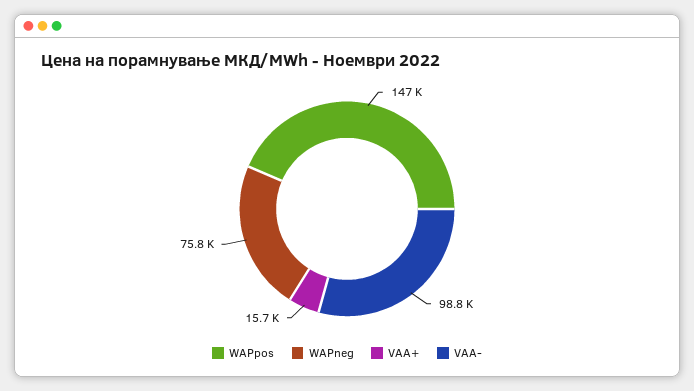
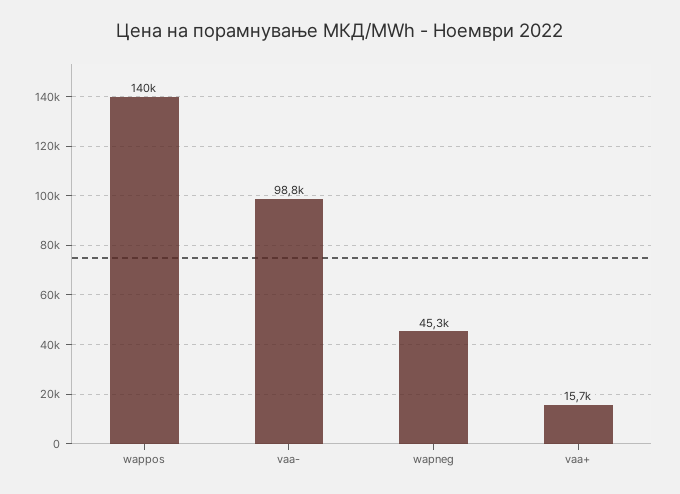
  {
-   "WAPpos": 147000,
+   "WAPpos": 140000,
-   "WAPneg": 75800,
+   "WAPneg": 45300,
    "VAA+": 15700,
    "VAA-": 98800
  }

